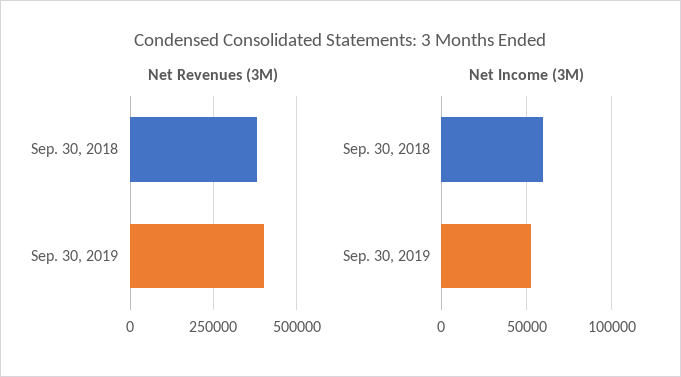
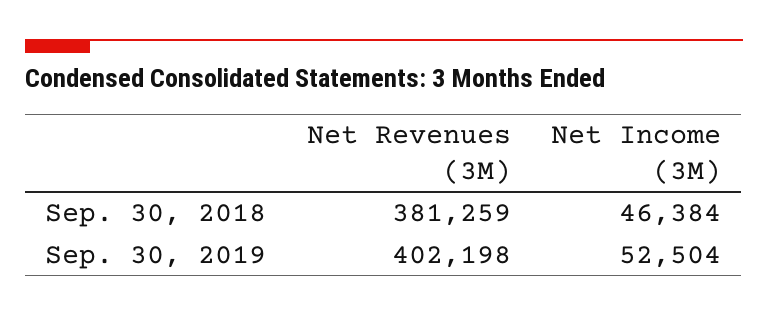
  {
    "Net Revenues (3M)": {
      "Sep. 30, 2018": 381259,
      "Sep. 30, 2019": 402198
    },
    "Net Income (3M)": {
-     "Sep. 30, 2018": 60000,
+     "Sep. 30, 2018": 46384,
      "Sep. 30, 2019": 52504
    }
  }

